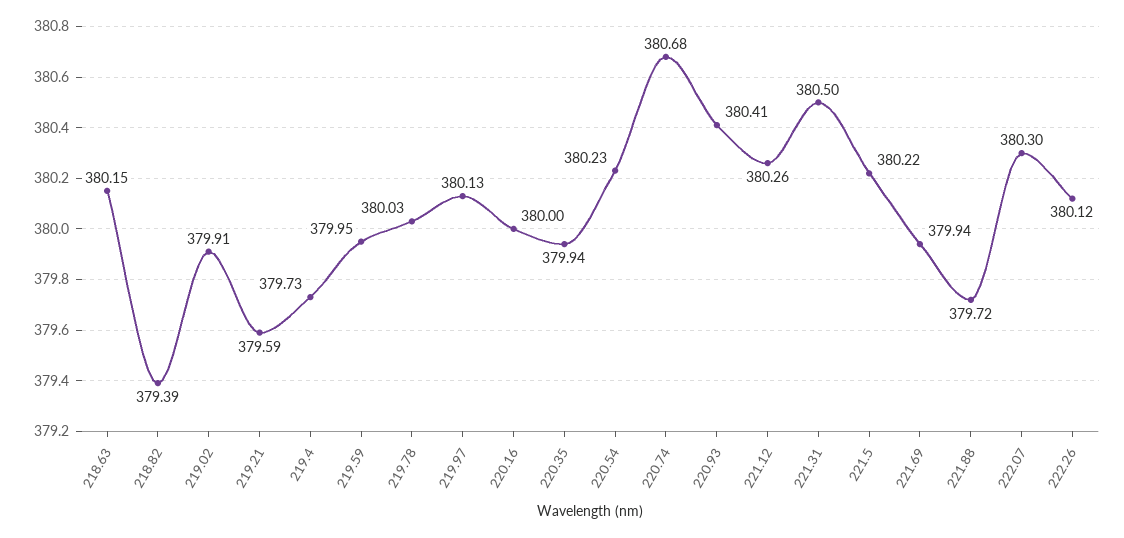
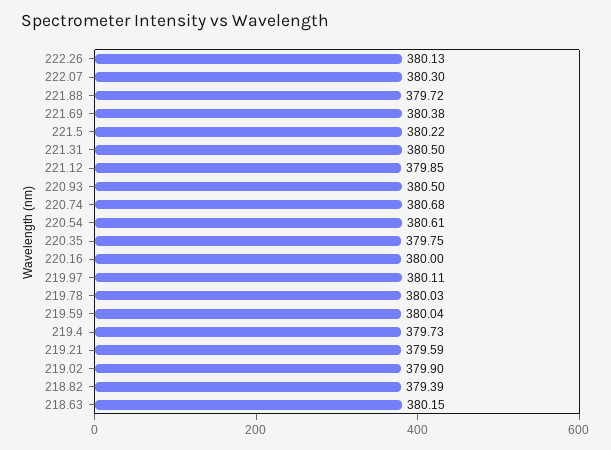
  {
    "218.63": 380.15,
    "218.82": 379.39,
-   "219.02": 379.91,
+   "219.02": 379.9,
    "219.21": 379.59,
    "219.4": 379.73,
-   "219.59": 379.95,
+   "219.59": 380.04,
    "219.78": 380.03,
-   "219.97": 380.13,
+   "219.97": 380.11,
    "220.16": 380,
-   "220.35": 379.94,
+   "220.35": 379.75,
-   "220.54": 380.23,
+   "220.54": 380.61,
    "220.74": 380.68,
-   "220.93": 380.41,
+   "220.93": 380.5,
-   "221.12": 380.26,
+   "221.12": 379.85,
    "221.31": 380.5,
    "221.5": 380.22,
-   "221.69": 379.94,
+   "221.69": 380.38,
    "221.88": 379.72,
    "222.07": 380.3,
-   "222.26": 380.12
+   "222.26": 380.13
  }

